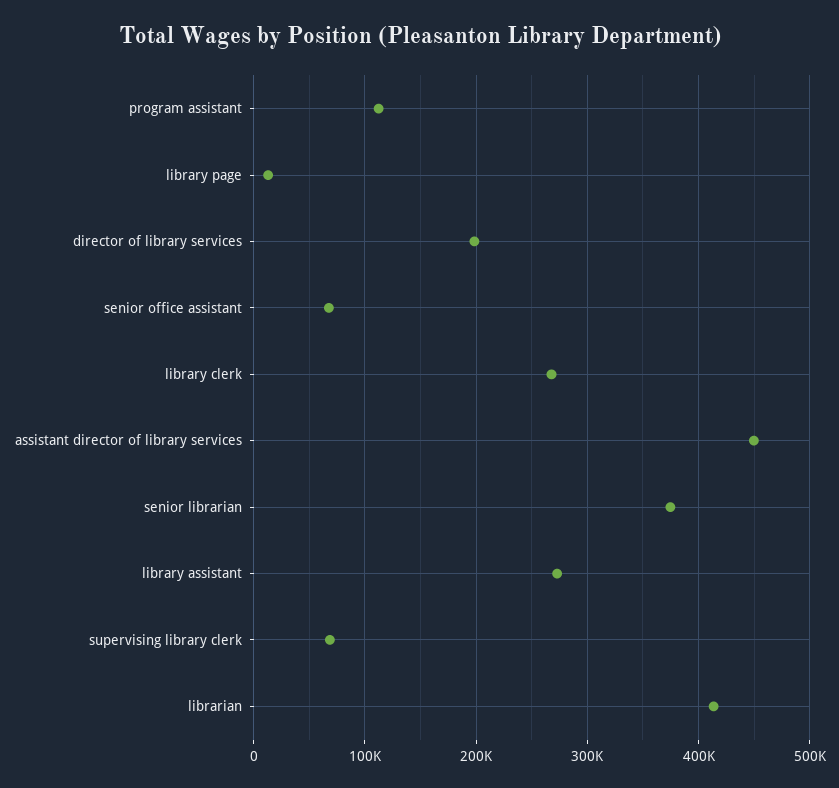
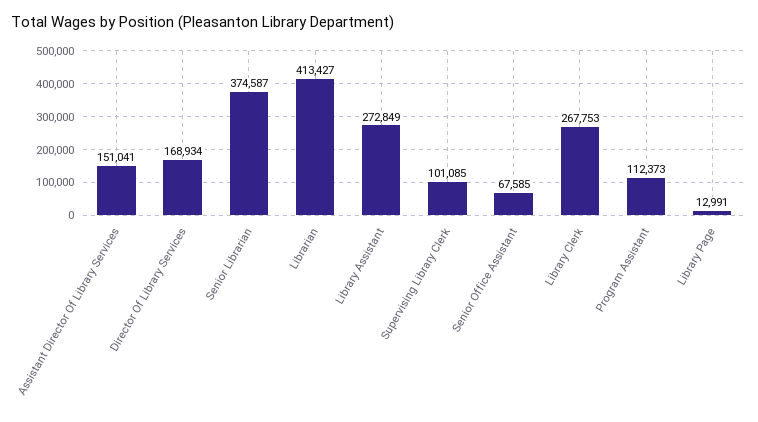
  {
    "program assistant": 112373,
    "library page": 12991,
-   "director of library services": 200000,
+   "director of library services": 168934,
    "senior office assistant": 67585,
    "library clerk": 267753,
-   "assistant director of library services": 450000,
+   "assistant director of library services": 151041,
    "senior librarian": 374587,
    "library assistant": 272849,
-   "supervising library clerk": 70000,
+   "supervising library clerk": 101085,
    "librarian": 413427
  }

